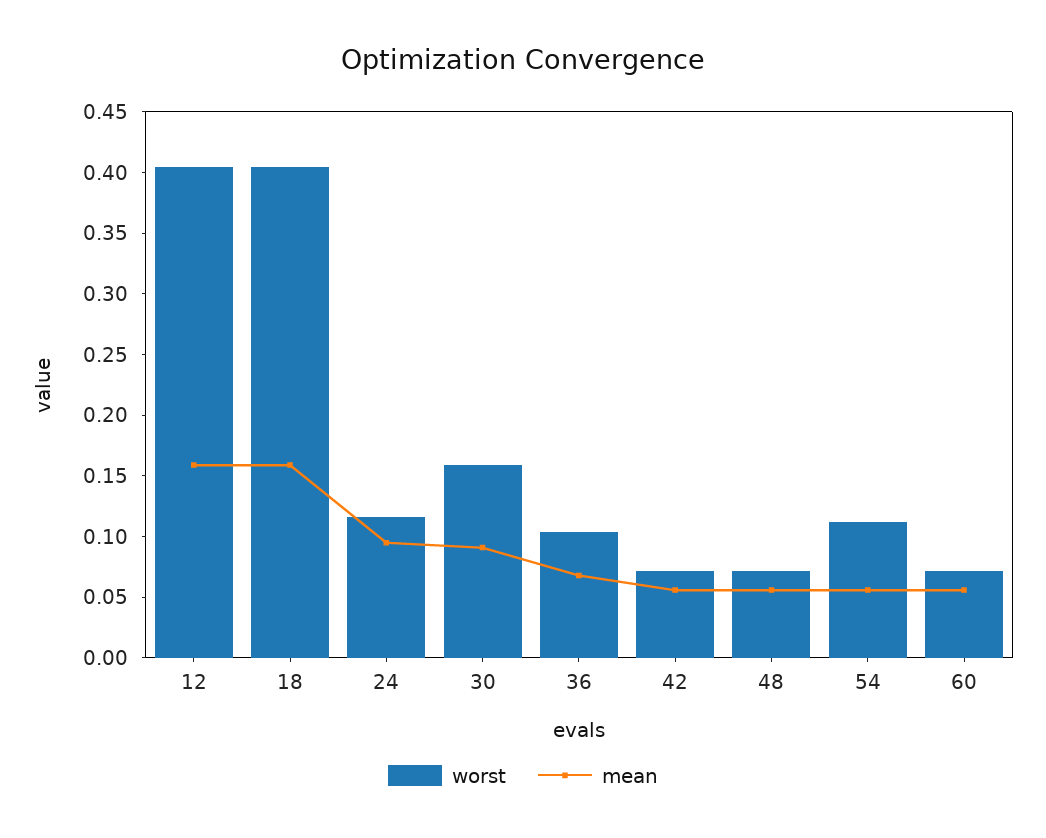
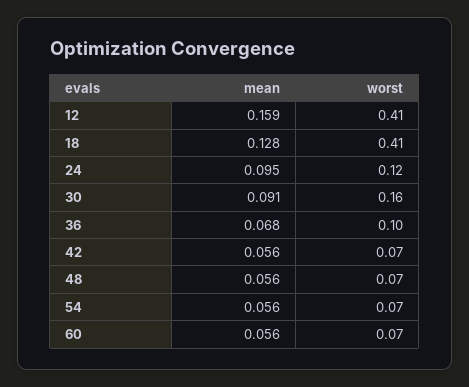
  {
    "worst": {
      "12": 0.41,
      "18": 0.41,
      "24": 0.12,
      "30": 0.16,
      "36": 0.1,
      "42": 0.07,
      "48": 0.07,
-     "54": 0.11,
+     "54": 0.07,
      "60": 0.07
    },
    "mean": {
      "12": 0.159,
-     "18": 0.16,
+     "18": 0.128,
      "24": 0.095,
      "30": 0.091,
      "36": 0.068,
      "42": 0.056,
      "48": 0.056,
      "54": 0.056,
      "60": 0.056
    }
  }

